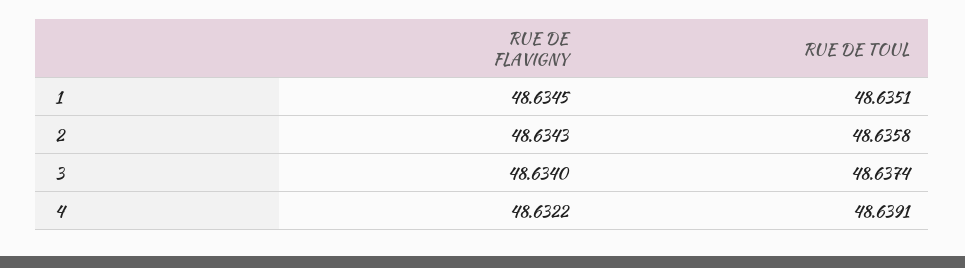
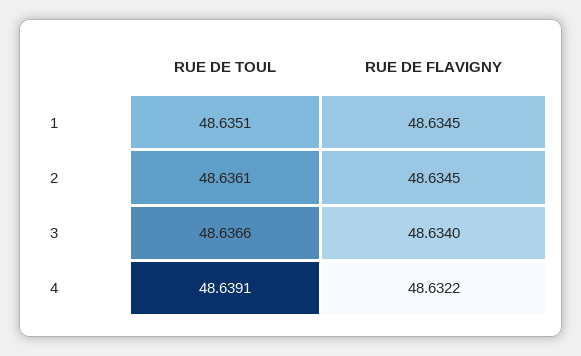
  {
    "RUE DE FLAVIGNY": {
      "1": 48.6345,
-     "2": 48.6343,
+     "2": 48.6345,
      "3": 48.634,
      "4": 48.6322
    },
    "RUE DE TOUL": {
      "1": 48.6351,
-     "2": 48.6358,
+     "2": 48.6361,
-     "3": 48.6374,
+     "3": 48.6366,
      "4": 48.6391
    }
  }

